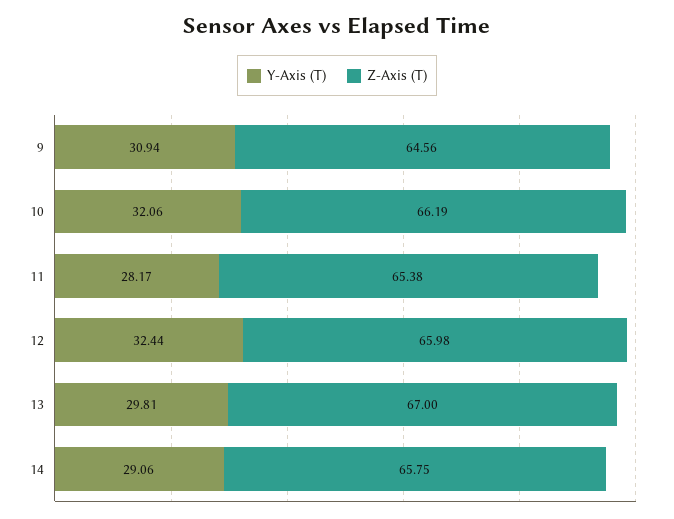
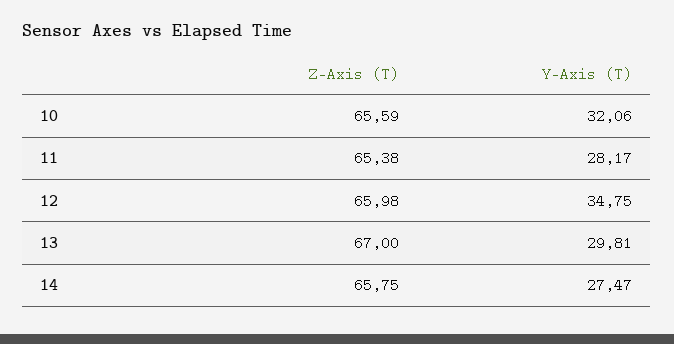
  {
    "Y-Axis (T)": {
-     "9": 30.94,
      "10": 32.06,
      "11": 28.17,
-     "12": 32.44,
+     "12": 34.75,
      "13": 29.81,
-     "14": 29.06
+     "14": 27.47
    },
    "Z-Axis (T)": {
-     "9": 64.56,
-     "10": 66.19,
+     "10": 65.59,
      "11": 65.38,
      "12": 65.98,
      "13": 67,
      "14": 65.75
    }
  }

